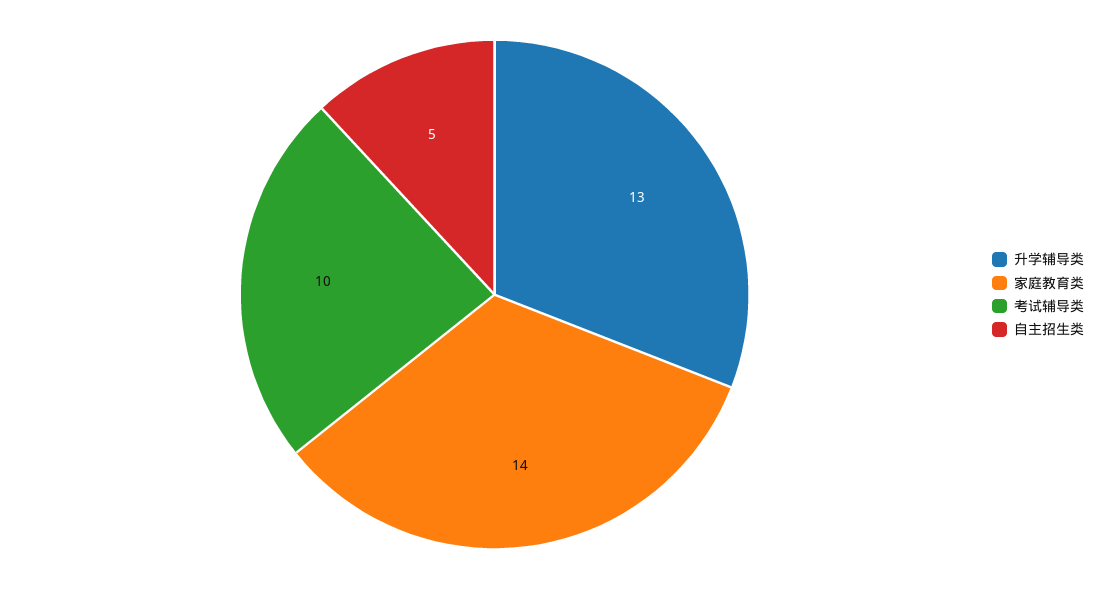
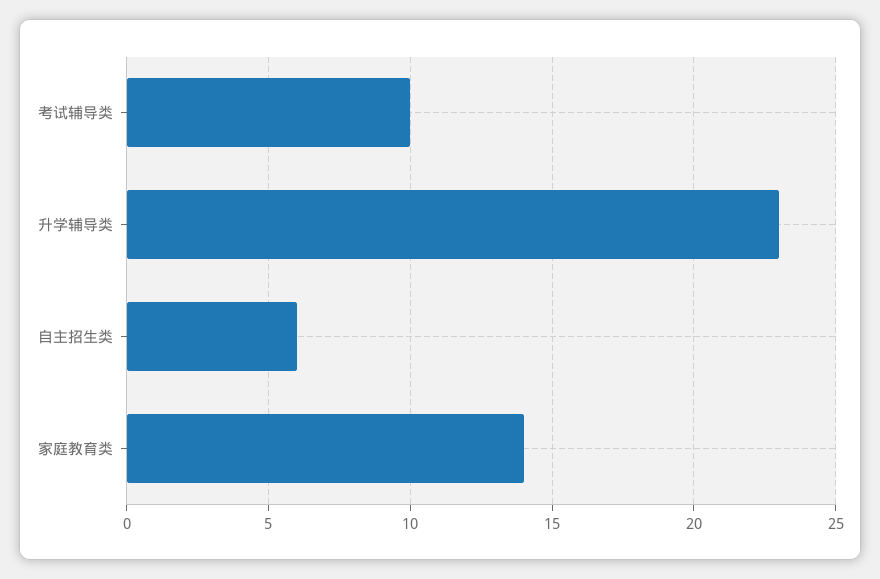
  {
-   "升学辅导类": 13,
+   "升学辅导类": 23,
    "家庭教育类": 14,
    "考试辅导类": 10,
-   "自主招生类": 5
+   "自主招生类": 6
  }

